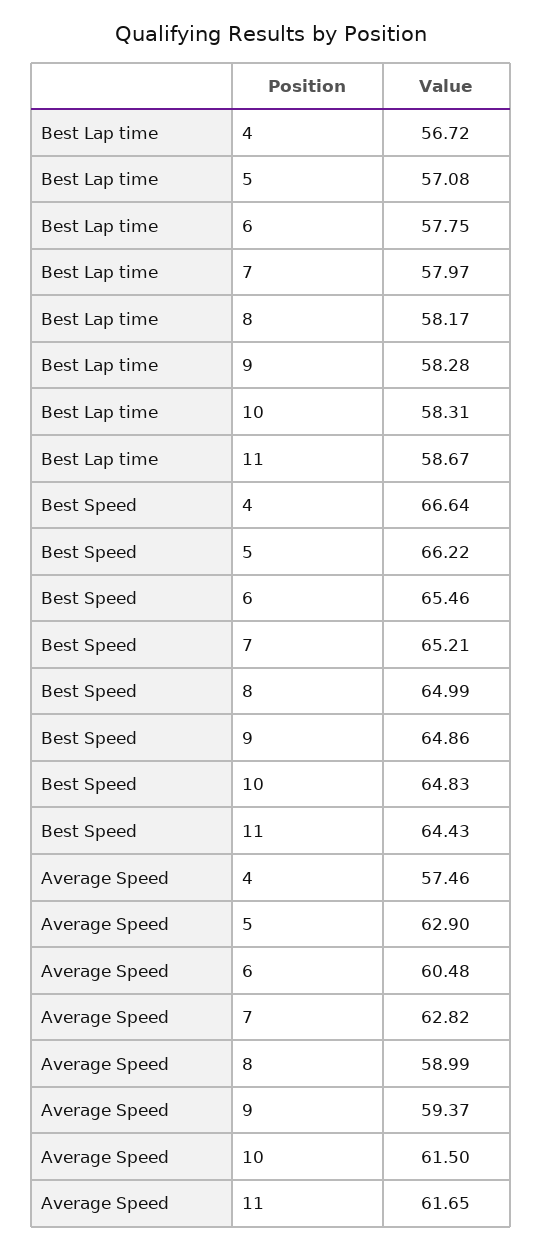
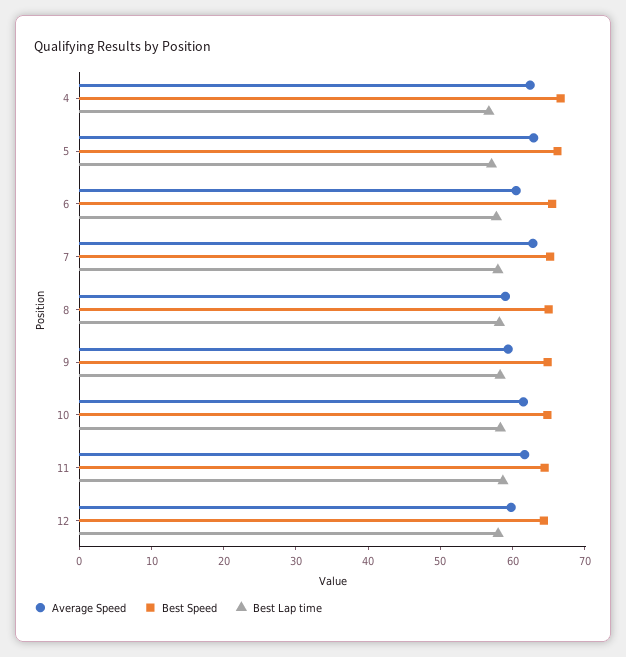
  {
    "Best Lap time": {
      "4": 56.72,
      "5": 57.08,
      "6": 57.75,
      "7": 57.97,
      "8": 58.17,
      "9": 58.28,
      "10": 58.31,
-     "11": 58.67
+     "11": 58.67,
+     "12": 58
    },
    "Best Speed": {
      "4": 66.64,
      "5": 66.22,
      "6": 65.46,
      "7": 65.21,
      "8": 64.99,
      "9": 64.86,
      "10": 64.83,
-     "11": 64.43
+     "11": 64.43,
+     "12": 64
    },
    "Average Speed": {
-     "4": 57.46,
+     "4": 62,
      "5": 62.9,
      "6": 60.48,
      "7": 62.82,
      "8": 58.99,
      "9": 59.37,
      "10": 61.5,
-     "11": 61.65
+     "11": 61.65,
+     "12": 60
    }
  }

